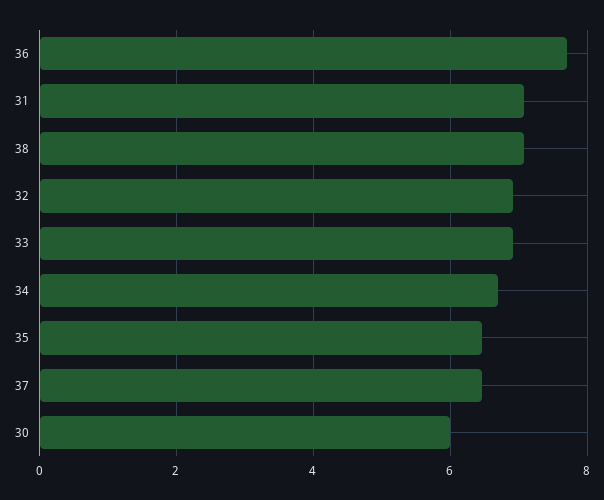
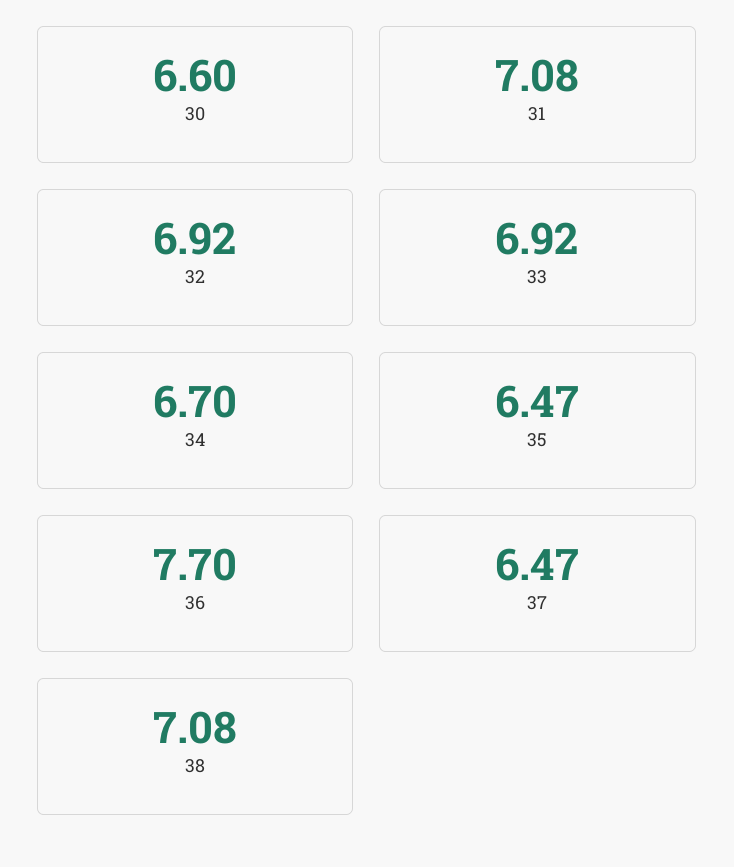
  {
    "36": 7.7,
    "31": 7.08,
    "38": 7.08,
    "32": 6.92,
    "33": 6.92,
    "34": 6.7,
    "35": 6.47,
    "37": 6.47,
-   "30": 6
+   "30": 6.6
  }

